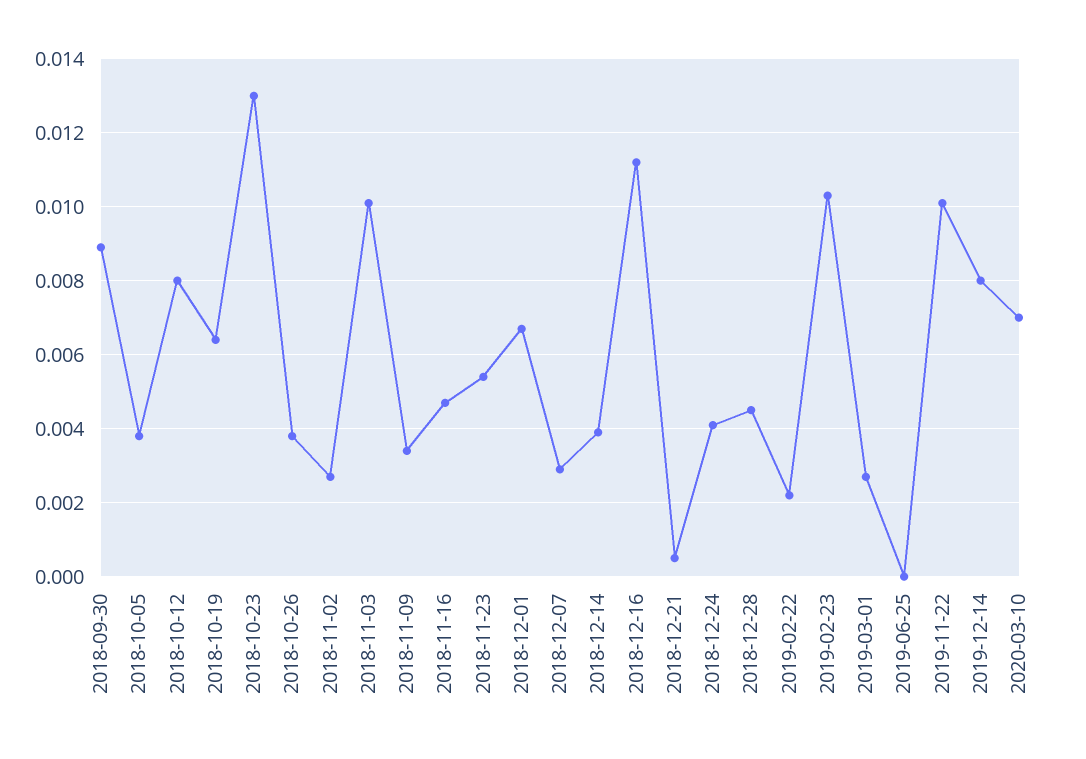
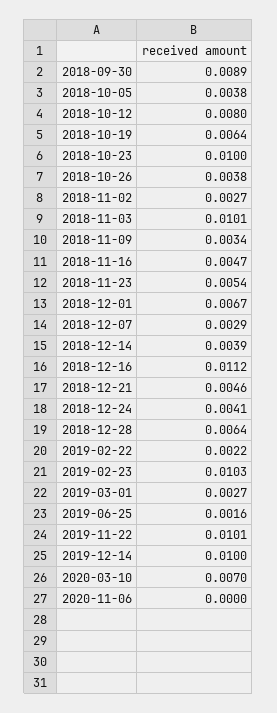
  {
    "2018-09-30": 0.0089,
    "2018-10-05": 0.0038,
    "2018-10-12": 0.008,
    "2018-10-19": 0.0064,
-   "2018-10-23": 0.013,
+   "2018-10-23": 0.01,
    "2018-10-26": 0.0038,
    "2018-11-02": 0.0027,
    "2018-11-03": 0.0101,
    "2018-11-09": 0.0034,
    "2018-11-16": 0.0047,
    "2018-11-23": 0.0054,
    "2018-12-01": 0.0067,
    "2018-12-07": 0.0029,
    "2018-12-14": 0.0039,
    "2018-12-16": 0.0112,
-   "2018-12-21": 0.0005,
+   "2018-12-21": 0.0046,
    "2018-12-24": 0.0041,
-   "2018-12-28": 0.0045,
+   "2018-12-28": 0.0064,
    "2019-02-22": 0.0022,
    "2019-02-23": 0.0103,
    "2019-03-01": 0.0027,
-   "2019-06-25": 0,
+   "2019-06-25": 0.0016,
    "2019-11-22": 0.0101,
-   "2019-12-14": 0.008,
+   "2019-12-14": 0.01,
-   "2020-03-10": 0.007
+   "2020-03-10": 0.007,
+   "2020-11-06": 0
  }

